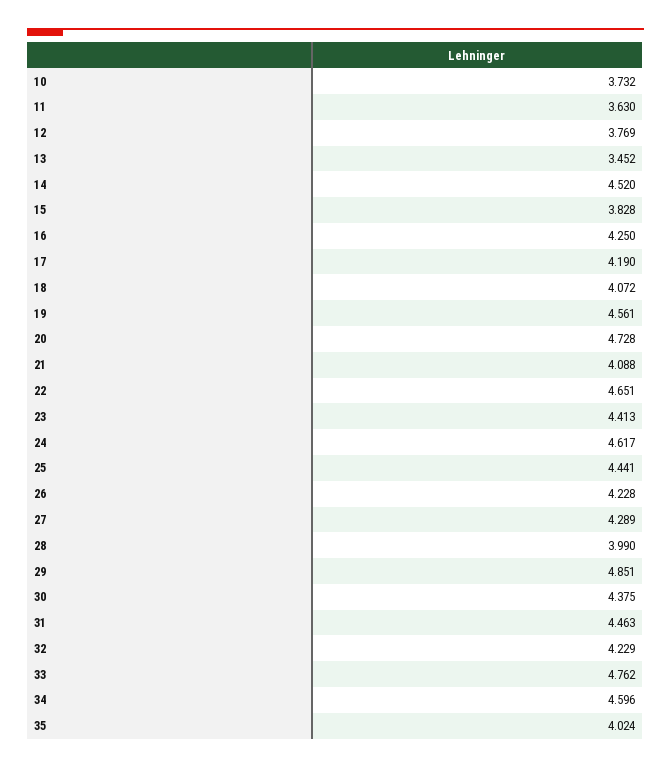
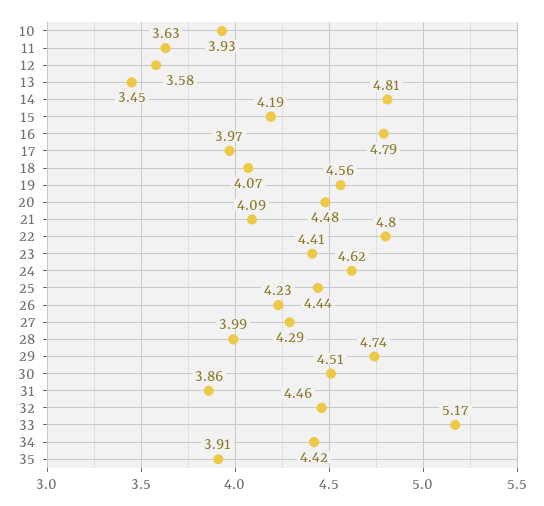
  {
-   "10": 3.732,
+   "10": 3.93,
    "11": 3.63,
-   "12": 3.769,
+   "12": 3.58,
    "13": 3.452,
-   "14": 4.52,
+   "14": 4.81,
-   "15": 3.828,
+   "15": 4.19,
-   "16": 4.25,
+   "16": 4.79,
-   "17": 4.19,
+   "17": 3.97,
    "18": 4.072,
    "19": 4.561,
-   "20": 4.728,
+   "20": 4.48,
    "21": 4.088,
-   "22": 4.651,
+   "22": 4.8,
    "23": 4.413,
    "24": 4.617,
    "25": 4.441,
    "26": 4.228,
    "27": 4.289,
    "28": 3.99,
-   "29": 4.851,
+   "29": 4.74,
-   "30": 4.375,
+   "30": 4.51,
-   "31": 4.463,
+   "31": 3.86,
-   "32": 4.229,
+   "32": 4.46,
-   "33": 4.762,
+   "33": 5.17,
-   "34": 4.596,
+   "34": 4.42,
-   "35": 4.024
+   "35": 3.91
  }

